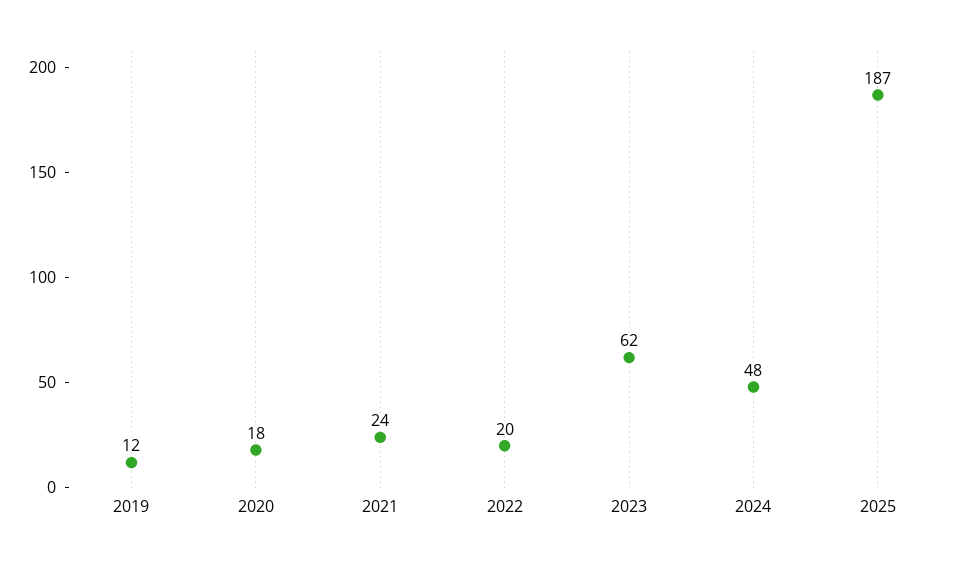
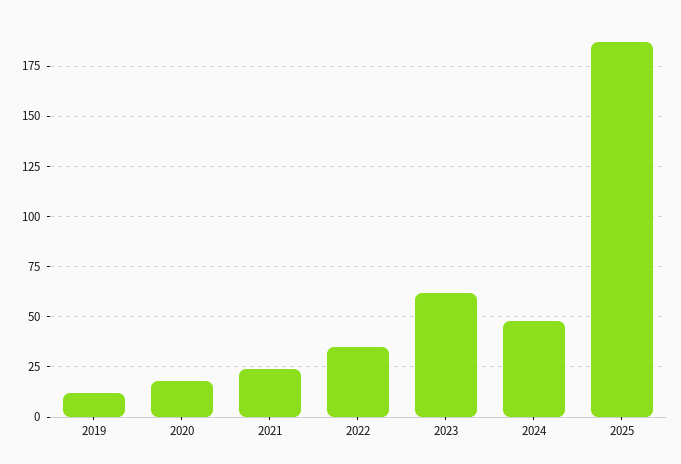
  {
    "2019": 12,
    "2020": 18,
    "2021": 24,
-   "2022": 20,
+   "2022": 35,
    "2023": 62,
    "2024": 48,
    "2025": 187
  }

